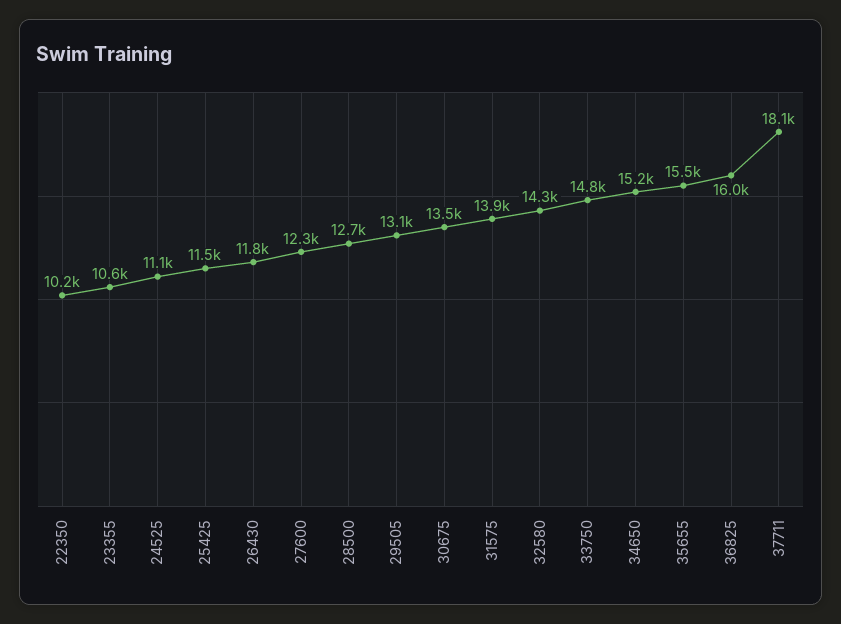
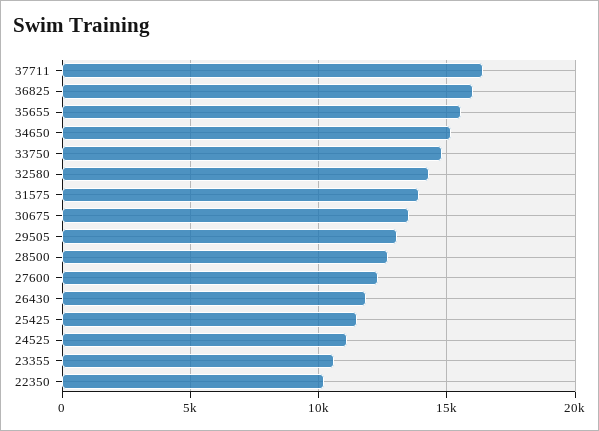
  {
    "22350": 10200,
    "23355": 10600,
    "24525": 11100,
    "25425": 11500,
    "26430": 11800,
    "27600": 12300,
    "28500": 12700,
    "29505": 13100,
    "30675": 13500,
    "31575": 13900,
    "32580": 14300,
    "33750": 14800,
    "34650": 15200,
    "35655": 15500,
    "36825": 16000,
-   "37711": 18100
+   "37711": 16500
  }

